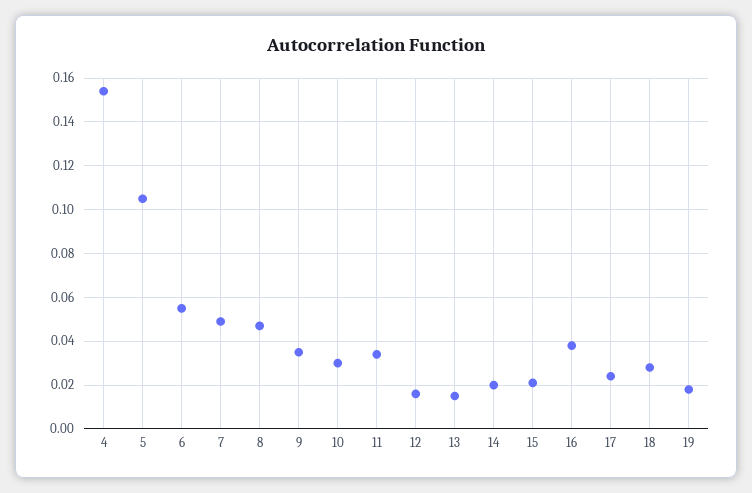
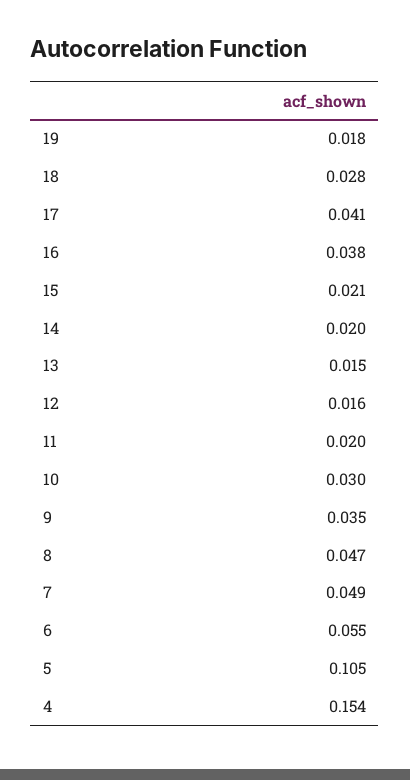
  {
    "4": 0.154,
    "5": 0.105,
    "6": 0.055,
    "7": 0.049,
    "8": 0.047,
    "9": 0.035,
    "10": 0.03,
-   "11": 0.035,
+   "11": 0.02,
    "12": 0.016,
    "13": 0.015,
    "14": 0.02,
    "15": 0.021,
    "16": 0.038,
-   "17": 0.025,
+   "17": 0.041,
    "18": 0.028,
    "19": 0.018
  }

